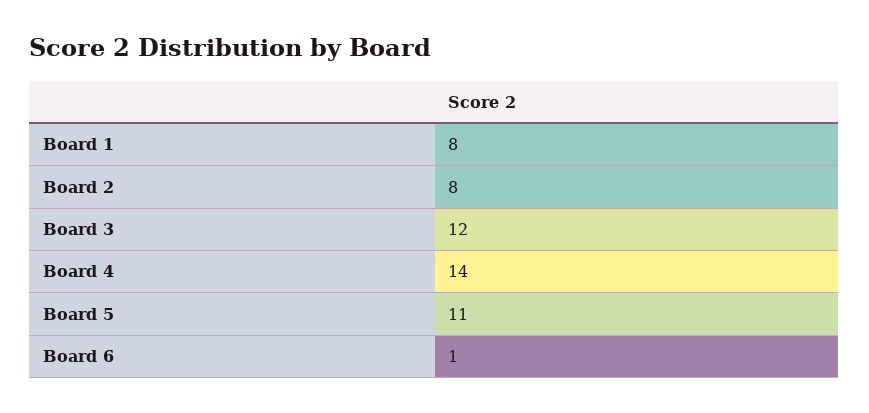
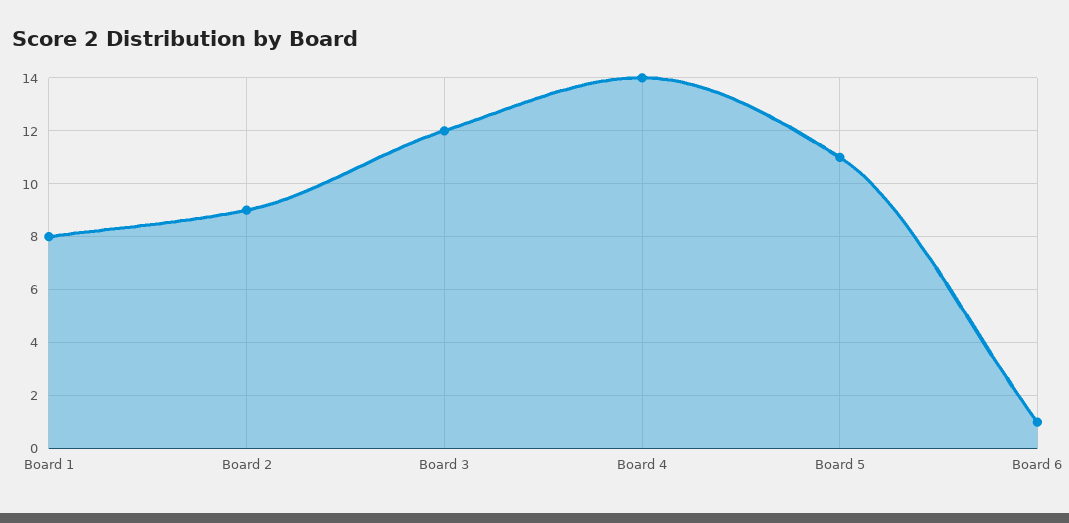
  {
    "Board 1": 8,
-   "Board 2": 8,
+   "Board 2": 9,
    "Board 3": 12,
    "Board 4": 14,
    "Board 5": 11,
    "Board 6": 1
  }

